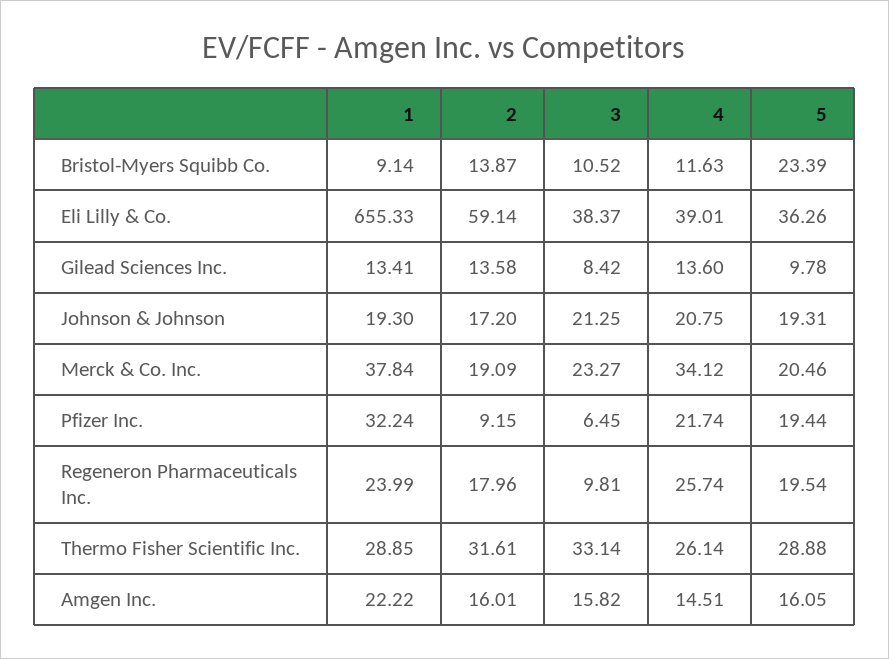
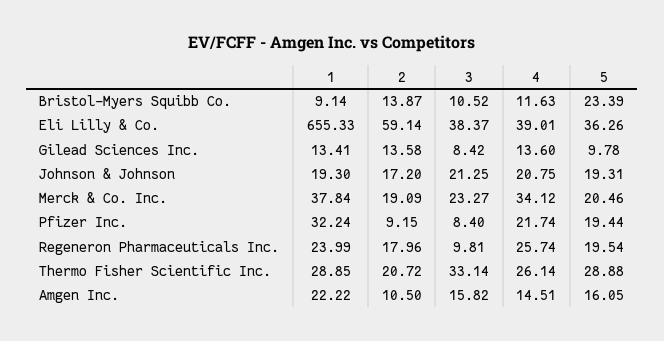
  {
    "1": {
      "Bristol-Myers Squibb Co.": 9.14,
      "Eli Lilly & Co.": 655.33,
      "Gilead Sciences Inc.": 13.41,
      "Johnson & Johnson": 19.3,
      "Merck & Co. Inc.": 37.84,
      "Pfizer Inc.": 32.24,
      "Regeneron Pharmaceuticals Inc.": 23.99,
      "Thermo Fisher Scientific Inc.": 28.85,
      "Amgen Inc.": 22.22
    },
    "2": {
      "Bristol-Myers Squibb Co.": 13.87,
      "Eli Lilly & Co.": 59.14,
      "Gilead Sciences Inc.": 13.58,
      "Johnson & Johnson": 17.2,
      "Merck & Co. Inc.": 19.09,
      "Pfizer Inc.": 9.15,
      "Regeneron Pharmaceuticals Inc.": 17.96,
-     "Thermo Fisher Scientific Inc.": 31.61,
+     "Thermo Fisher Scientific Inc.": 20.72,
-     "Amgen Inc.": 16.01
+     "Amgen Inc.": 10.5
    },
    "3": {
      "Bristol-Myers Squibb Co.": 10.52,
      "Eli Lilly & Co.": 38.37,
      "Gilead Sciences Inc.": 8.42,
      "Johnson & Johnson": 21.25,
      "Merck & Co. Inc.": 23.27,
-     "Pfizer Inc.": 6.45,
+     "Pfizer Inc.": 8.4,
      "Regeneron Pharmaceuticals Inc.": 9.81,
      "Thermo Fisher Scientific Inc.": 33.14,
      "Amgen Inc.": 15.82
    },
    "4": {
      "Bristol-Myers Squibb Co.": 11.63,
      "Eli Lilly & Co.": 39.01,
      "Gilead Sciences Inc.": 13.6,
      "Johnson & Johnson": 20.75,
      "Merck & Co. Inc.": 34.12,
      "Pfizer Inc.": 21.74,
      "Regeneron Pharmaceuticals Inc.": 25.74,
      "Thermo Fisher Scientific Inc.": 26.14,
      "Amgen Inc.": 14.51
    },
    "5": {
      "Bristol-Myers Squibb Co.": 23.39,
      "Eli Lilly & Co.": 36.26,
      "Gilead Sciences Inc.": 9.78,
      "Johnson & Johnson": 19.31,
      "Merck & Co. Inc.": 20.46,
      "Pfizer Inc.": 19.44,
      "Regeneron Pharmaceuticals Inc.": 19.54,
      "Thermo Fisher Scientific Inc.": 28.88,
      "Amgen Inc.": 16.05
    }
  }

